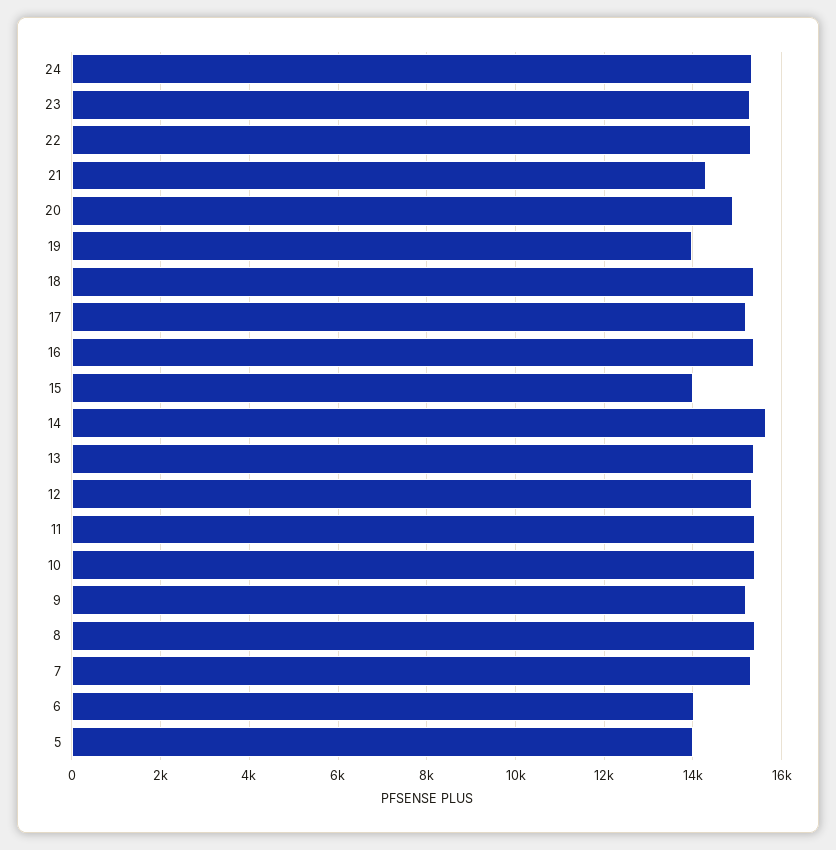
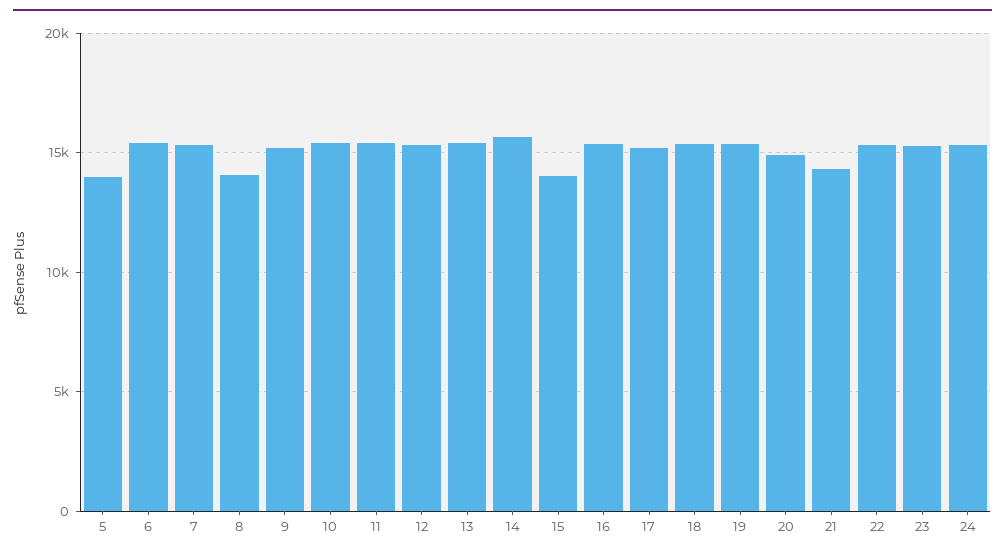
  {
    "24": 15400,
    "23": 15200,
    "22": 15400,
    "21": 14200,
    "20": 14800,
-   "19": 14000,
+   "19": 15500,
    "18": 15400,
    "17": 15200,
    "16": 15400,
    "15": 14000,
    "14": 15600,
    "13": 15400,
    "12": 15400,
    "11": 15400,
    "10": 15400,
    "9": 15200,
-   "8": 15400,
+   "8": 14000,
    "7": 15400,
-   "6": 14000,
+   "6": 15500,
    "5": 14000
  }

